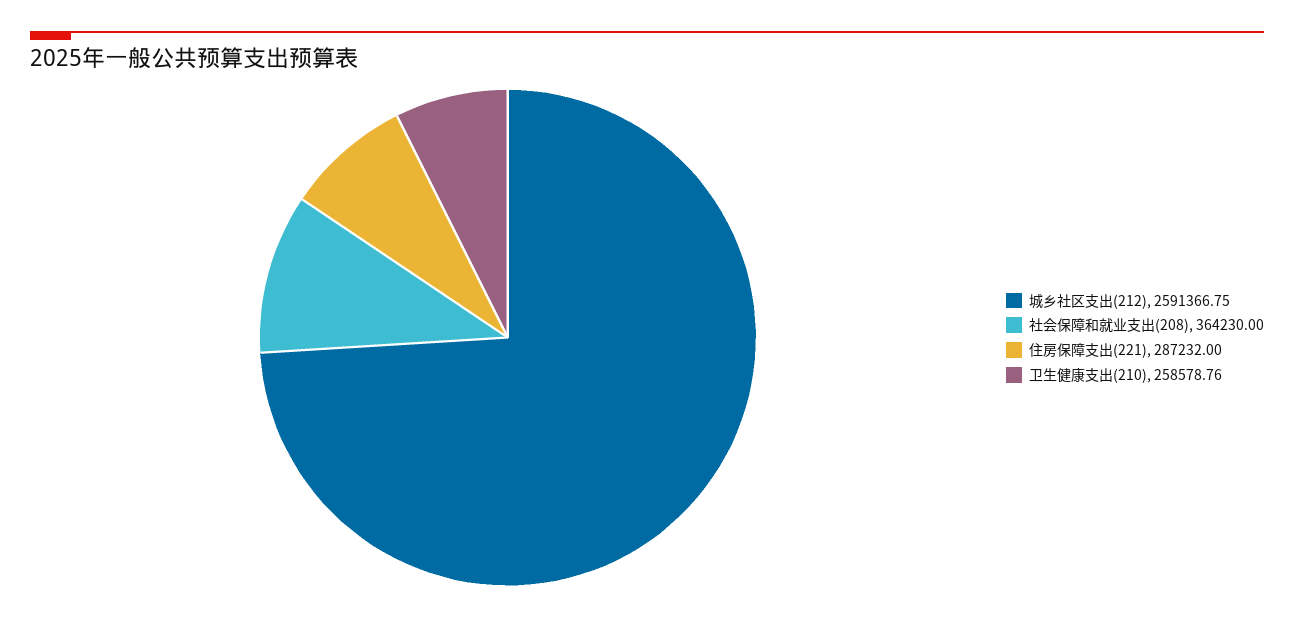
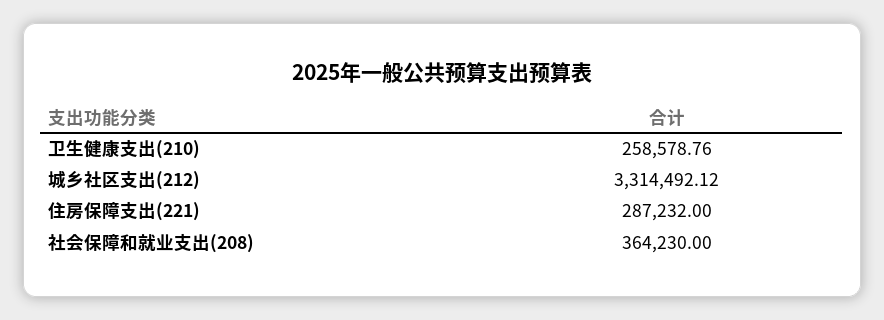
  {
-   "城乡社区支出(212)": 2591366.75,
+   "城乡社区支出(212)": 3314492.12,
    "社会保障和就业支出(208)": 364230,
    "住房保障支出(221)": 287232,
    "卫生健康支出(210)": 258578.76
  }

